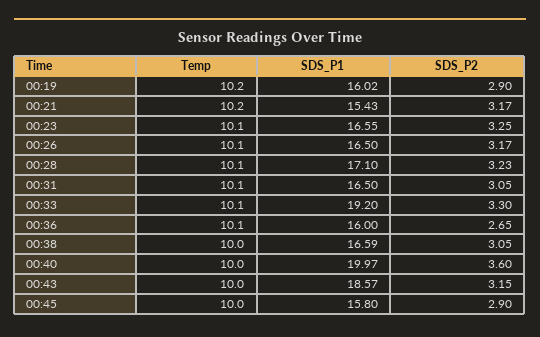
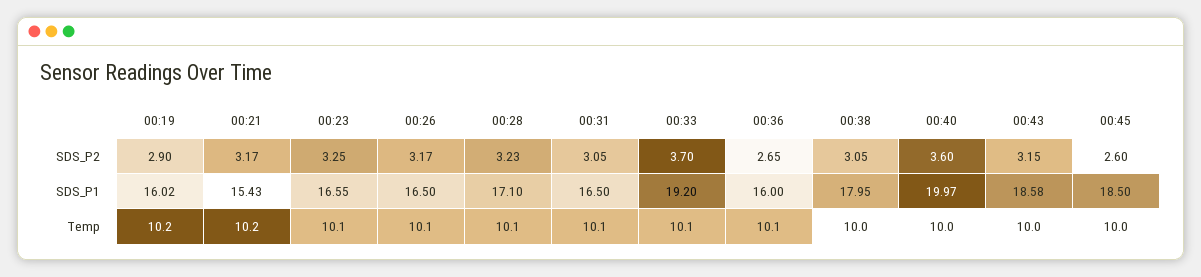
  {
    "Temp": {
      "00:19": 10.2,
      "00:21": 10.2,
      "00:23": 10.1,
      "00:26": 10.1,
      "00:28": 10.1,
      "00:31": 10.1,
      "00:33": 10.1,
      "00:36": 10.1,
      "00:38": 10,
      "00:40": 10,
      "00:43": 10,
      "00:45": 10
    },
    "SDS_P1": {
      "00:19": 16.02,
      "00:21": 15.43,
      "00:23": 16.55,
      "00:26": 16.5,
      "00:28": 17.1,
      "00:31": 16.5,
      "00:33": 19.2,
      "00:36": 16,
-     "00:38": 16.59,
+     "00:38": 17.95,
      "00:40": 19.97,
-     "00:43": 18.57,
+     "00:43": 18.58,
-     "00:45": 15.8
+     "00:45": 18.5
    },
    "SDS_P2": {
      "00:19": 2.9,
      "00:21": 3.17,
      "00:23": 3.25,
      "00:26": 3.17,
      "00:28": 3.23,
      "00:31": 3.05,
-     "00:33": 3.3,
+     "00:33": 3.7,
      "00:36": 2.65,
      "00:38": 3.05,
      "00:40": 3.6,
      "00:43": 3.15,
-     "00:45": 2.9
+     "00:45": 2.6
    }
  }

